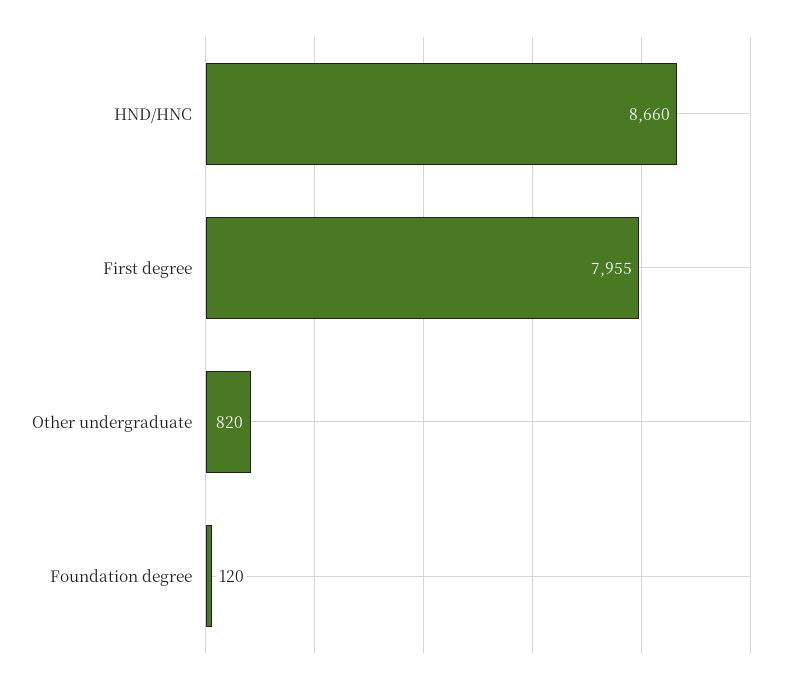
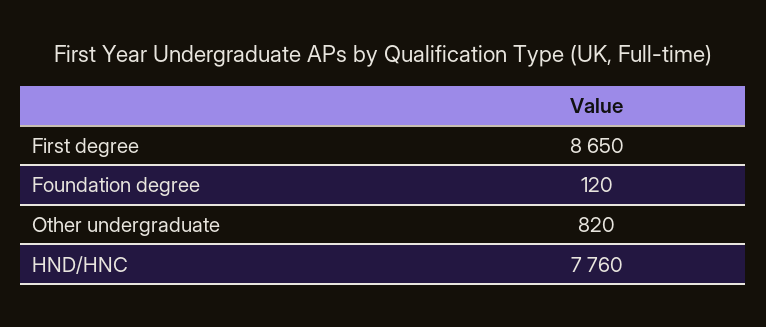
  {
-   "HND/HNC": 8660,
+   "HND/HNC": 7760,
-   "First degree": 7955,
+   "First degree": 8650,
    "Other undergraduate": 820,
    "Foundation degree": 120
  }

